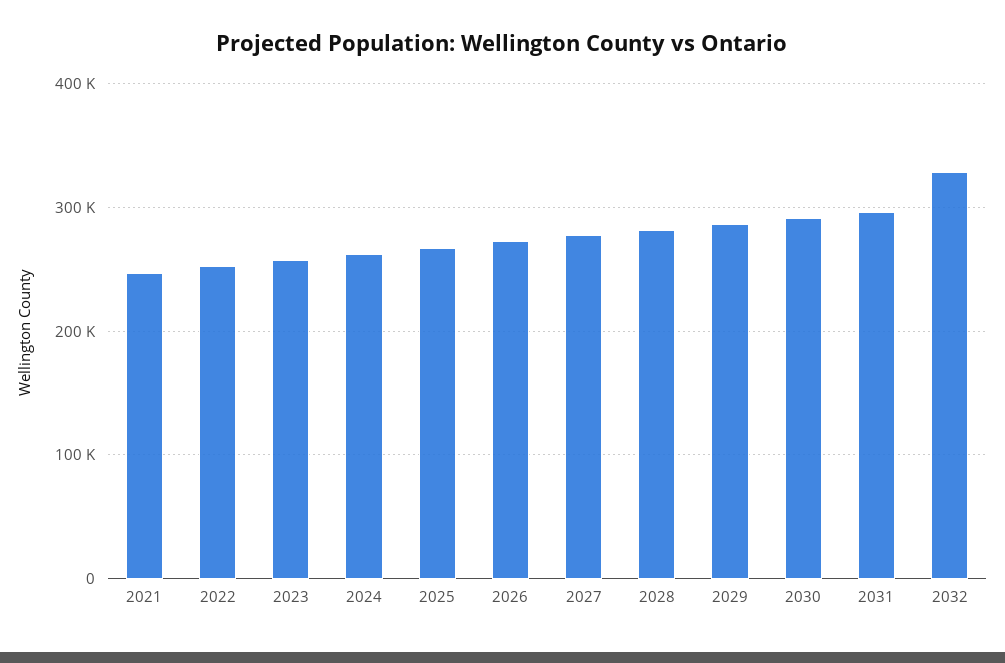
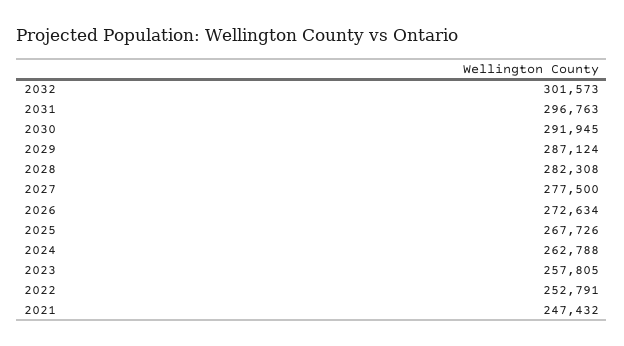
  {
    "2021": 247432,
    "2022": 252791,
    "2023": 257805,
    "2024": 262788,
    "2025": 267726,
    "2026": 272634,
    "2027": 277500,
    "2028": 282308,
    "2029": 287124,
    "2030": 291945,
    "2031": 296763,
-   "2032": 330000
+   "2032": 301573
  }

